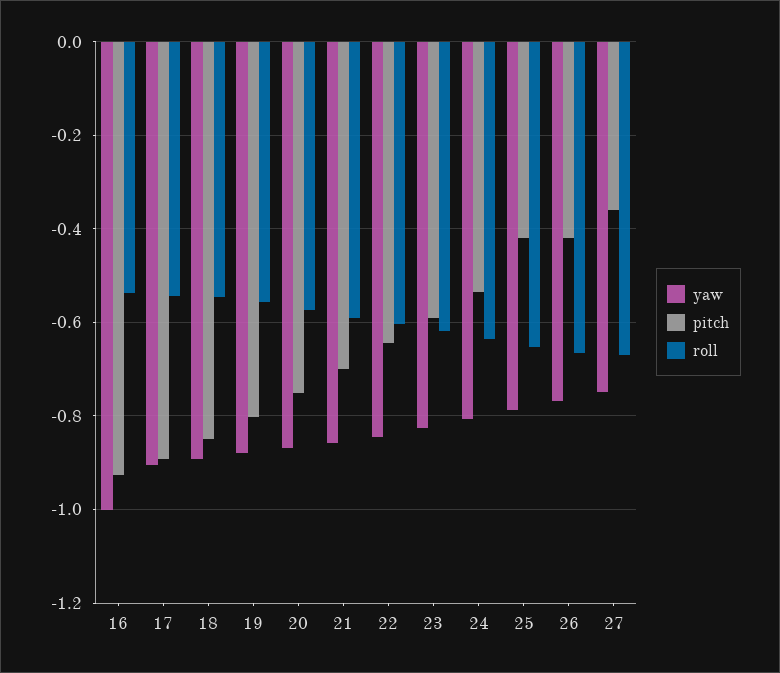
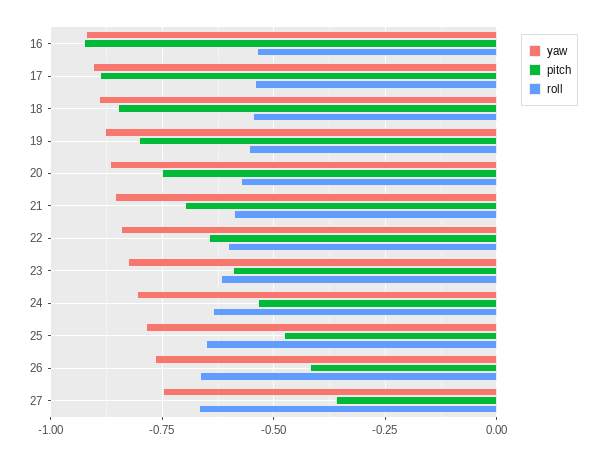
  {
    "yaw": {
-     "16": -1,
+     "16": -0.925,
      "17": -0.9,
      "18": -0.9,
      "19": -0.88,
      "20": -0.86,
      "21": -0.86,
      "22": -0.84,
      "23": -0.82,
      "24": -0.8,
      "25": -0.78,
      "26": -0.76,
      "27": -0.74
    },
    "pitch": {
      "16": -0.92,
      "17": -0.9,
      "18": -0.86,
      "19": -0.8,
      "20": -0.76,
      "21": -0.7,
      "22": -0.64,
      "23": -0.6,
      "24": -0.54,
-     "25": -0.42,
+     "25": -0.475,
      "26": -0.42,
      "27": -0.36
    },
    "roll": {
      "16": -0.54,
      "17": -0.54,
      "18": -0.54,
      "19": -0.56,
      "20": -0.58,
      "21": -0.6,
      "22": -0.6,
      "23": -0.62,
      "24": -0.64,
      "25": -0.66,
      "26": -0.66,
      "27": -0.66
    }
  }

